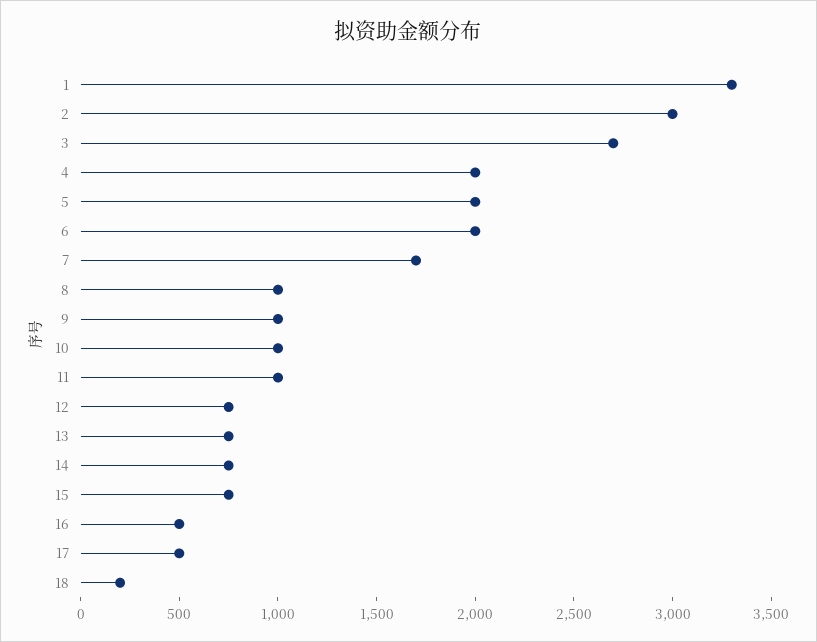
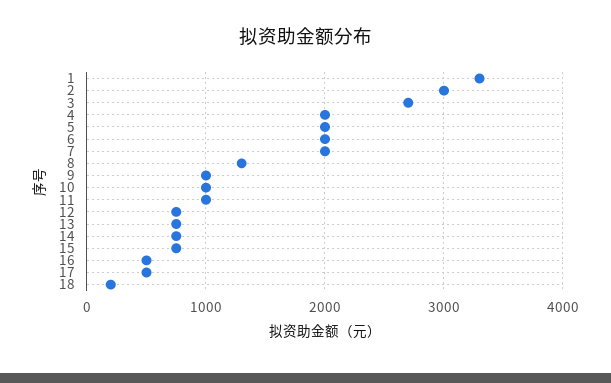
  {
    "1": 3300,
    "2": 3000,
    "3": 2700,
    "4": 2000,
    "5": 2000,
    "6": 2000,
-   "7": 1700,
+   "7": 2000,
-   "8": 1000,
+   "8": 1300,
    "9": 1000,
    "10": 1000,
    "11": 1000,
    "12": 800,
    "13": 800,
    "14": 800,
    "15": 800,
    "16": 500,
    "17": 500,
    "18": 200
  }

